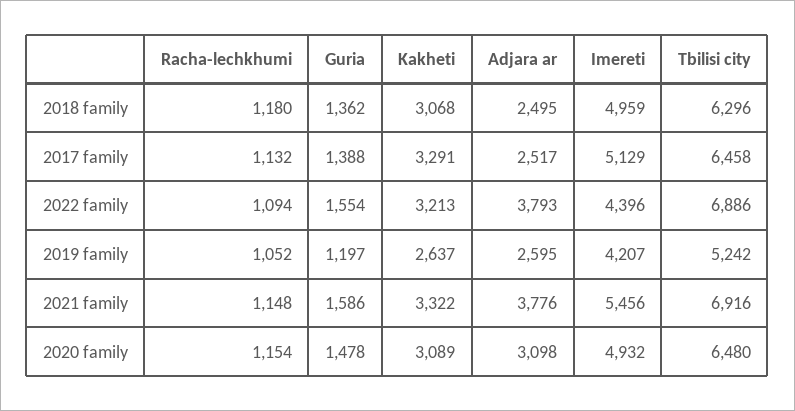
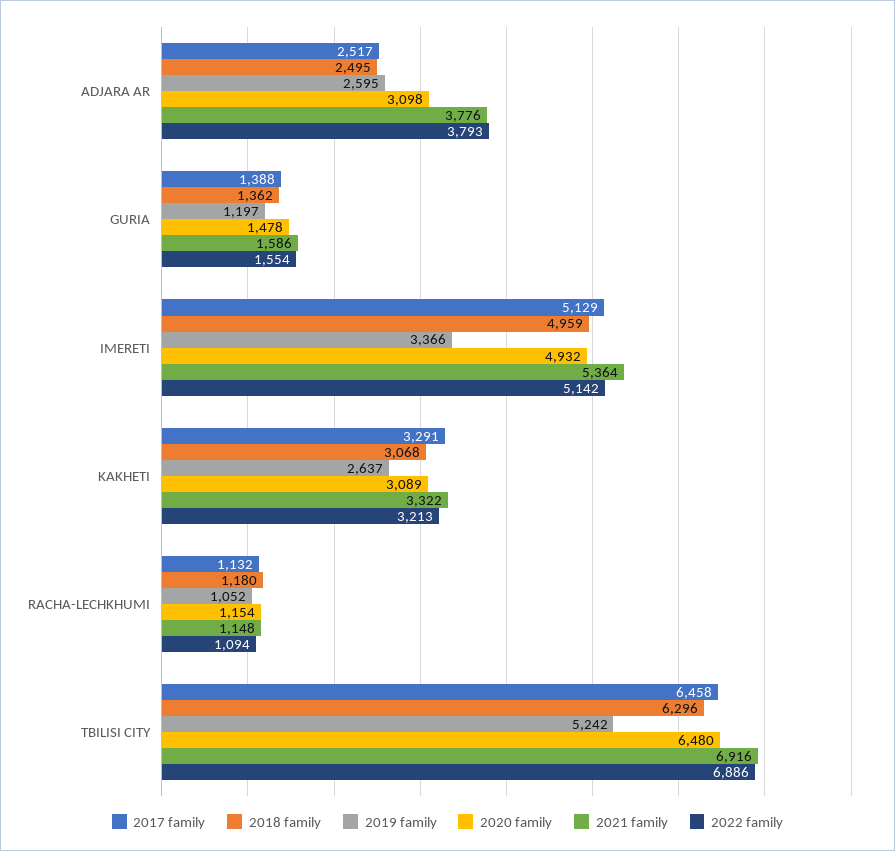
  {
    "2018 family": {
      "Racha-lechkhumi": 1180,
      "Guria": 1362,
      "Kakheti": 3068,
      "Adjara ar": 2495,
      "Imereti": 4959,
      "Tbilisi city": 6296
    },
    "2017 family": {
      "Racha-lechkhumi": 1132,
      "Guria": 1388,
      "Kakheti": 3291,
      "Adjara ar": 2517,
      "Imereti": 5129,
      "Tbilisi city": 6458
    },
    "2022 family": {
      "Racha-lechkhumi": 1094,
      "Guria": 1554,
      "Kakheti": 3213,
      "Adjara ar": 3793,
-     "Imereti": 4396,
+     "Imereti": 5142,
      "Tbilisi city": 6886
    },
    "2019 family": {
      "Racha-lechkhumi": 1052,
      "Guria": 1197,
      "Kakheti": 2637,
      "Adjara ar": 2595,
-     "Imereti": 4207,
+     "Imereti": 3366,
      "Tbilisi city": 5242
    },
    "2021 family": {
      "Racha-lechkhumi": 1148,
      "Guria": 1586,
      "Kakheti": 3322,
      "Adjara ar": 3776,
-     "Imereti": 5456,
+     "Imereti": 5364,
      "Tbilisi city": 6916
    },
    "2020 family": {
      "Racha-lechkhumi": 1154,
      "Guria": 1478,
      "Kakheti": 3089,
      "Adjara ar": 3098,
      "Imereti": 4932,
      "Tbilisi city": 6480
    }
  }

